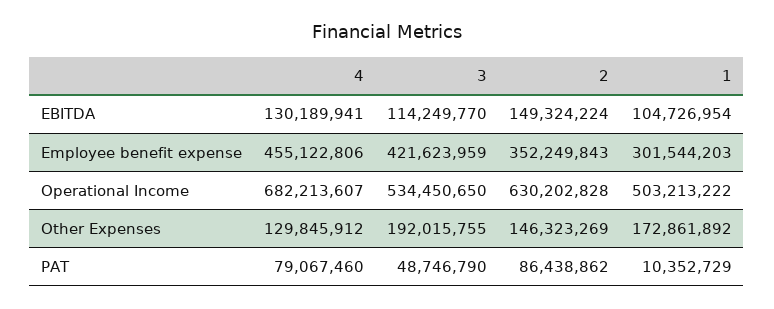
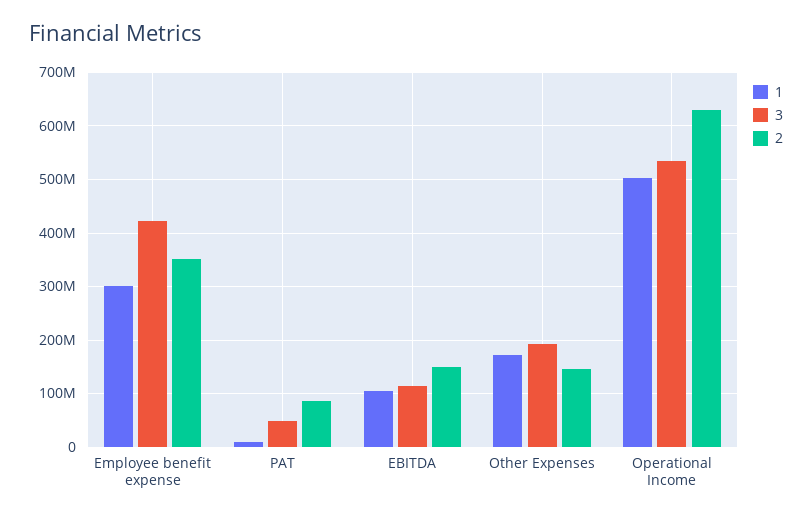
  {
-   "4": {
-     "EBITDA": 130189941,
-     "Employee benefit expense": 455122806,
-     "Operational Income": 682213607,
-     "Other Expenses": 129845912,
-     "PAT": 79067460
-   },
    "3": {
      "EBITDA": 114249770,
      "Employee benefit expense": 421623959,
      "Operational Income": 534450650,
      "Other Expenses": 192015755,
      "PAT": 48746790
    },
    "2": {
      "EBITDA": 149324224,
      "Employee benefit expense": 352249843,
      "Operational Income": 630202828,
      "Other Expenses": 146323269,
      "PAT": 86438862
    },
    "1": {
      "EBITDA": 104726954,
      "Employee benefit expense": 301544203,
      "Operational Income": 503213222,
      "Other Expenses": 172861892,
      "PAT": 10352729
    }
  }

